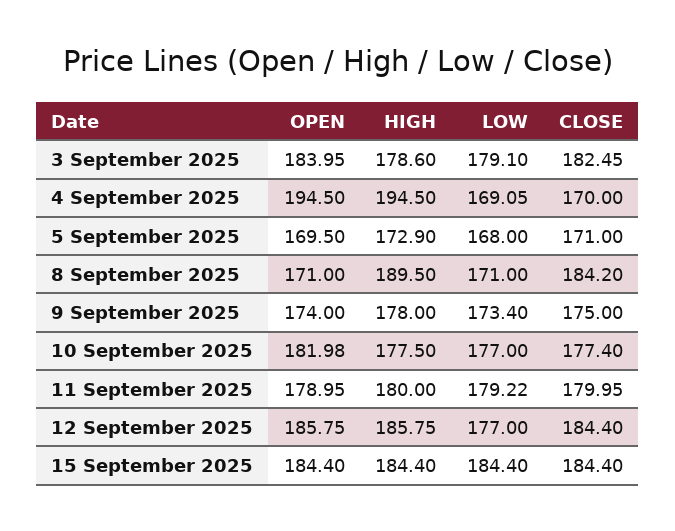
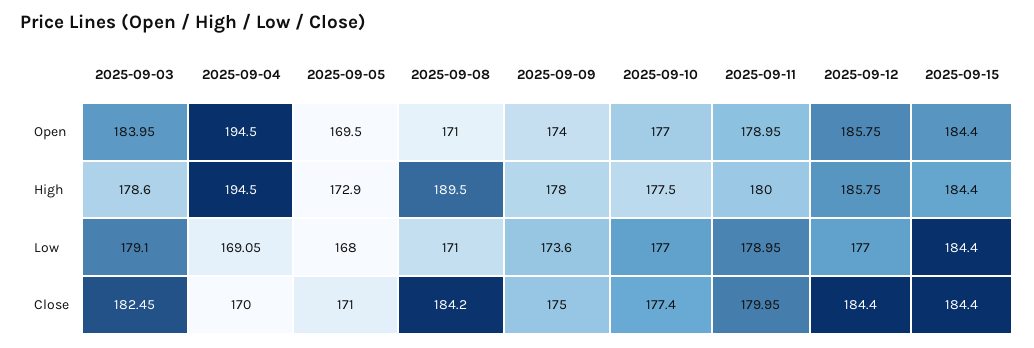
  {
    "OPEN": {
      "3 September 2025": 183.95,
      "4 September 2025": 194.5,
      "5 September 2025": 169.5,
      "8 September 2025": 171,
      "9 September 2025": 174,
-     "10 September 2025": 181.98,
+     "10 September 2025": 177,
      "11 September 2025": 178.95,
      "12 September 2025": 185.75,
      "15 September 2025": 184.4
    },
    "HIGH": {
      "3 September 2025": 178.6,
      "4 September 2025": 194.5,
      "5 September 2025": 172.9,
      "8 September 2025": 189.5,
      "9 September 2025": 178,
      "10 September 2025": 177.5,
      "11 September 2025": 180,
      "12 September 2025": 185.75,
      "15 September 2025": 184.4
    },
    "LOW": {
      "3 September 2025": 179.1,
      "4 September 2025": 169.05,
      "5 September 2025": 168,
      "8 September 2025": 171,
-     "9 September 2025": 173.4,
+     "9 September 2025": 173.6,
      "10 September 2025": 177,
-     "11 September 2025": 179.22,
+     "11 September 2025": 178.95,
      "12 September 2025": 177,
      "15 September 2025": 184.4
    },
    "CLOSE": {
      "3 September 2025": 182.45,
      "4 September 2025": 170,
      "5 September 2025": 171,
      "8 September 2025": 184.2,
      "9 September 2025": 175,
      "10 September 2025": 177.4,
      "11 September 2025": 179.95,
      "12 September 2025": 184.4,
      "15 September 2025": 184.4
    }
  }

